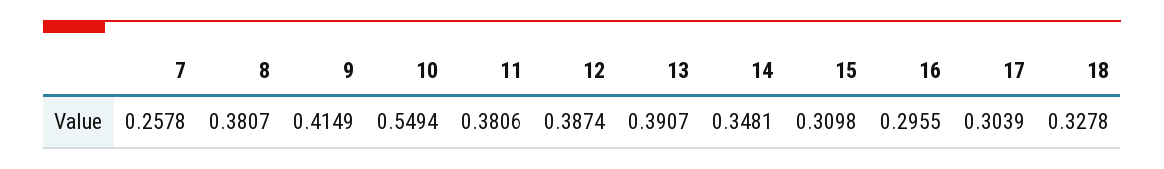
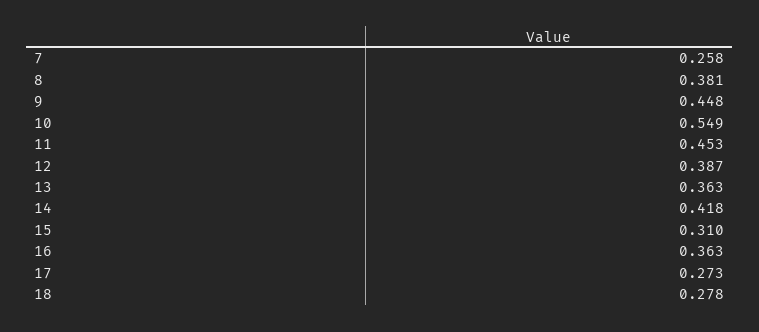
  {
    "7": 0.2578,
    "8": 0.3807,
-   "9": 0.4149,
+   "9": 0.448,
    "10": 0.5494,
-   "11": 0.3806,
+   "11": 0.453,
    "12": 0.3874,
-   "13": 0.3907,
+   "13": 0.363,
-   "14": 0.3481,
+   "14": 0.418,
    "15": 0.3098,
-   "16": 0.2955,
+   "16": 0.363,
-   "17": 0.3039,
+   "17": 0.273,
-   "18": 0.3278
+   "18": 0.278
  }

